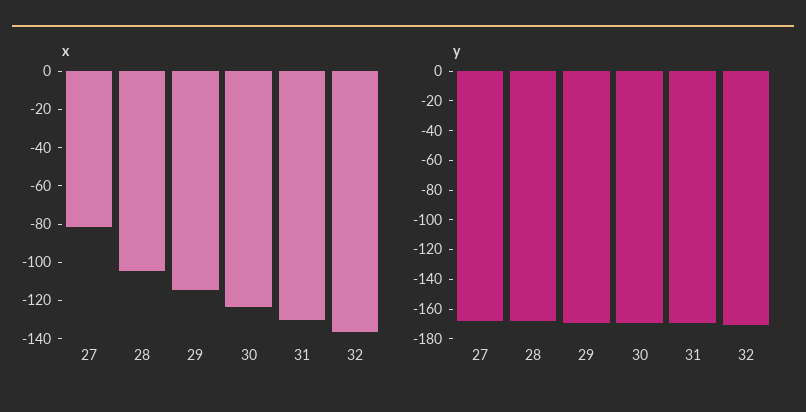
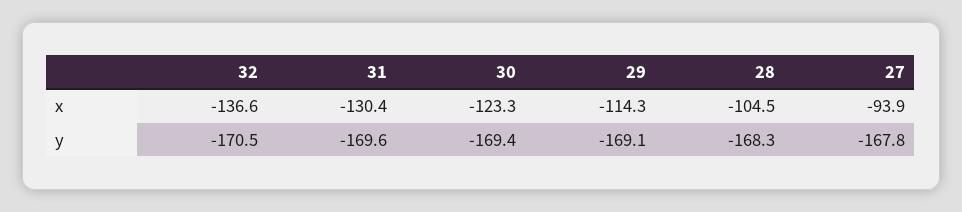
  {
    "x": {
-     "27": -80,
+     "27": -93.9,
      "28": -104.5,
      "29": -114.3,
      "30": -123.3,
      "31": -130.4,
      "32": -136.6
    },
    "y": {
      "27": -167.8,
      "28": -168.3,
      "29": -169.1,
      "30": -169.4,
      "31": -169.6,
      "32": -170.5
    }
  }

